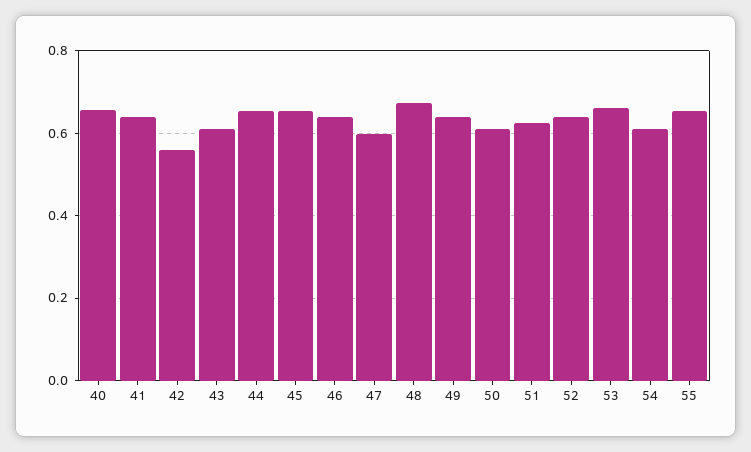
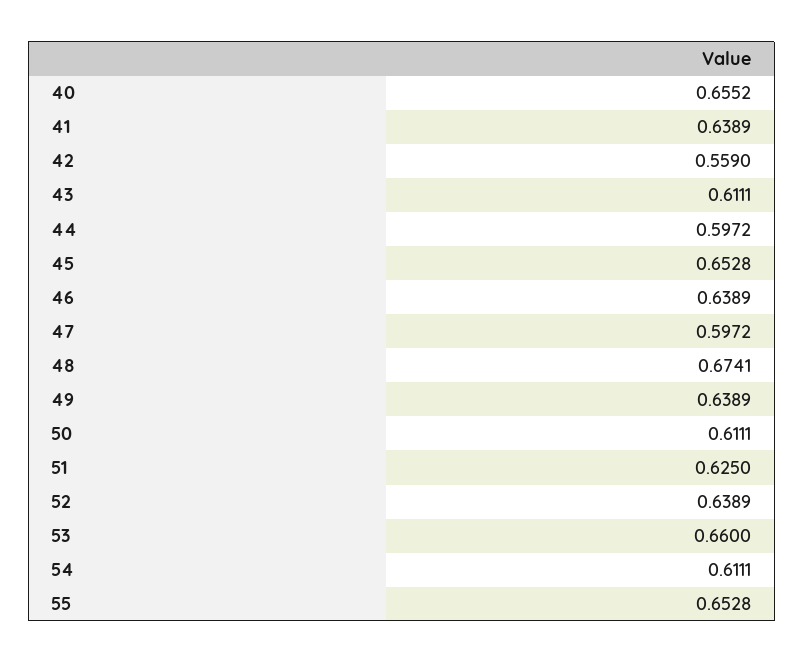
  {
    "40": 0.6552,
    "41": 0.6389,
    "42": 0.559,
    "43": 0.6111,
-   "44": 0.66,
+   "44": 0.5972,
    "45": 0.6528,
    "46": 0.6389,
    "47": 0.5972,
    "48": 0.6741,
    "49": 0.6389,
    "50": 0.6111,
    "51": 0.625,
    "52": 0.6389,
    "53": 0.66,
    "54": 0.6111,
    "55": 0.6528
  }

